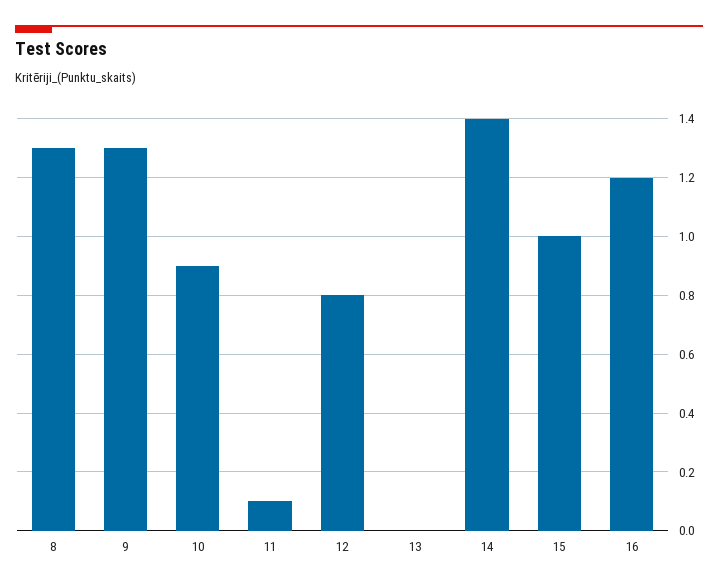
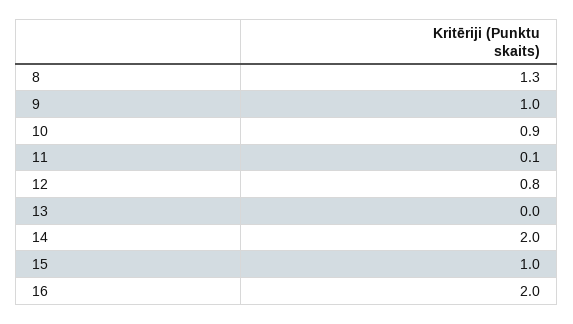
  {
    "8": 1.3,
-   "9": 1.3,
+   "9": 1,
    "10": 0.9,
    "11": 0.1,
    "12": 0.8,
    "13": 0,
-   "14": 1.4,
+   "14": 2,
    "15": 1,
-   "16": 1.2
+   "16": 2
  }

